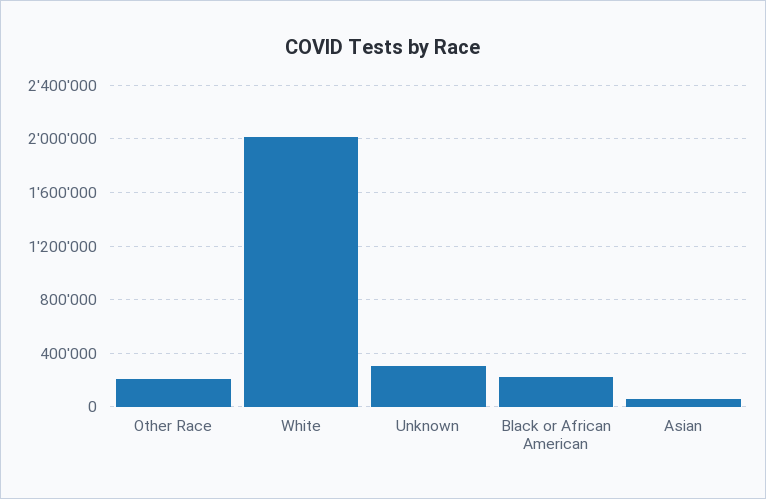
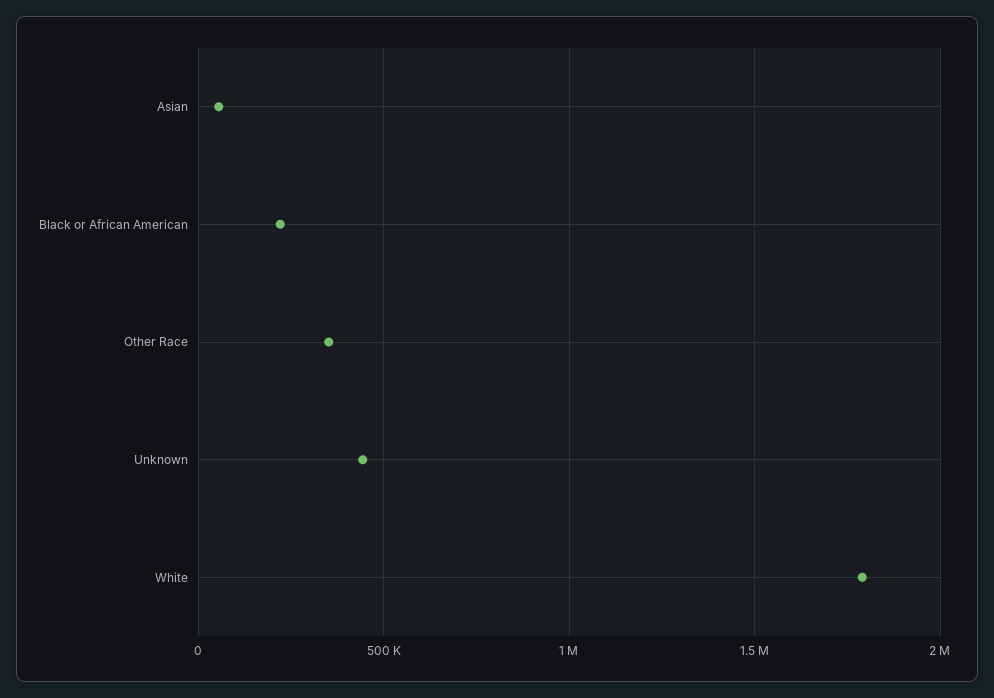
  {
-   "Other Race": 200000,
+   "Other Race": 350000,
-   "White": 2000000,
+   "White": 1800000,
-   "Unknown": 300000,
+   "Unknown": 450000,
    "Black or African American": 200000,
    "Asian": 50000
  }

